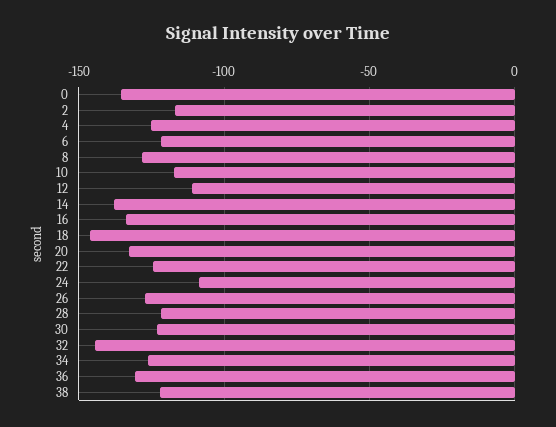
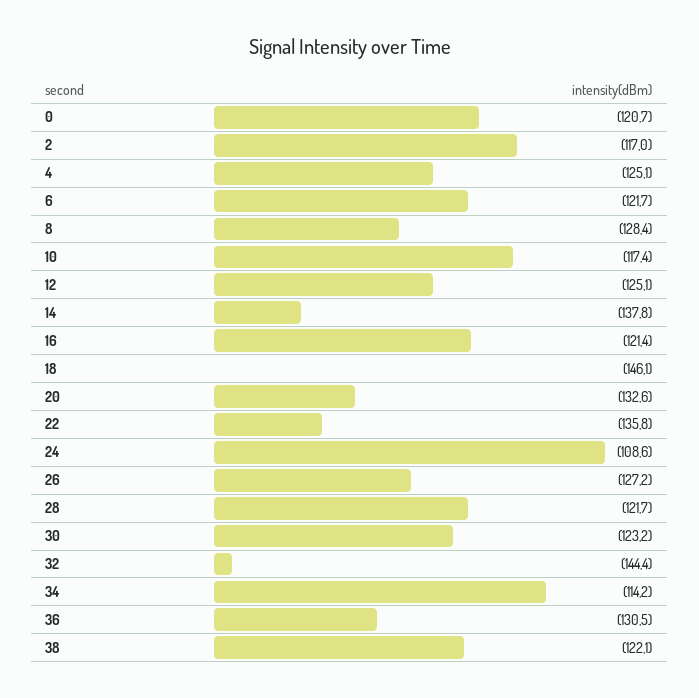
  {
-   "0": -135,
+   "0": -120.7,
    "2": -117,
    "4": -125.1,
    "6": -121.7,
    "8": -128.4,
    "10": -117.4,
-   "12": -110,
+   "12": -125.1,
    "14": -137.8,
-   "16": -135,
+   "16": -121.4,
    "18": -146.1,
    "20": -132.6,
-   "22": -125,
+   "22": -135.8,
    "24": -108.6,
    "26": -127.2,
    "28": -121.7,
    "30": -123.2,
    "32": -144.4,
-   "34": -125,
+   "34": -114.2,
    "36": -130.5,
    "38": -122.1
  }

